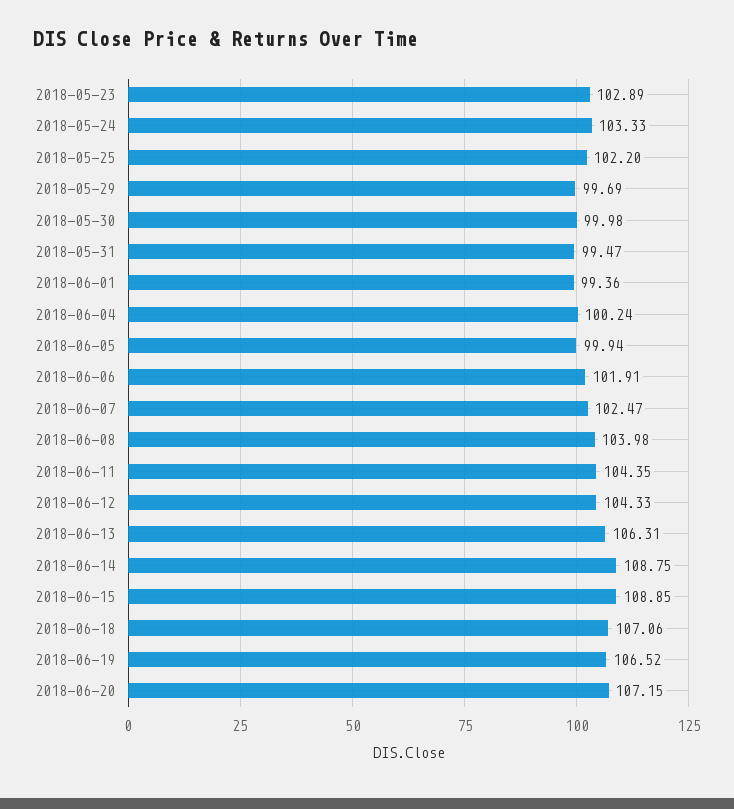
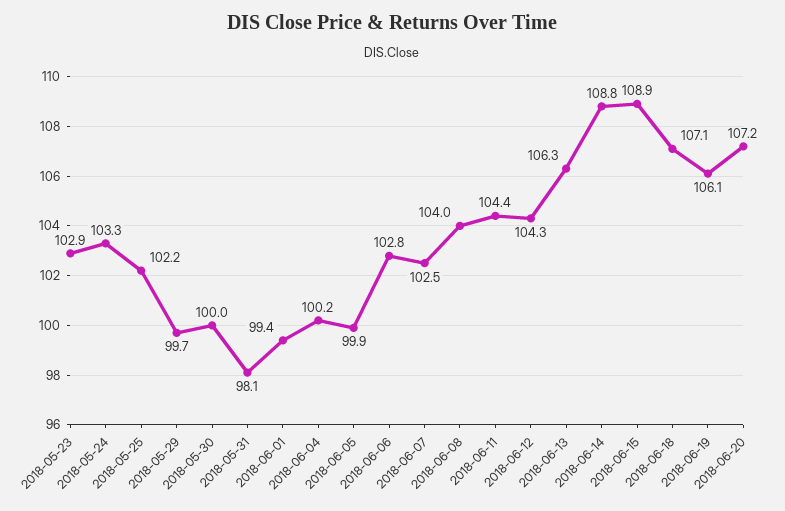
  {
    "2018-05-23": 102.89,
    "2018-05-24": 103.33,
    "2018-05-25": 102.2,
    "2018-05-29": 99.69,
    "2018-05-30": 99.98,
-   "2018-05-31": 99.47,
+   "2018-05-31": 98.1,
    "2018-06-01": 99.36,
    "2018-06-04": 100.24,
    "2018-06-05": 99.94,
-   "2018-06-06": 101.91,
+   "2018-06-06": 102.8,
    "2018-06-07": 102.47,
    "2018-06-08": 103.98,
    "2018-06-11": 104.35,
    "2018-06-12": 104.33,
    "2018-06-13": 106.31,
    "2018-06-14": 108.75,
    "2018-06-15": 108.85,
    "2018-06-18": 107.06,
-   "2018-06-19": 106.52,
+   "2018-06-19": 106.1,
    "2018-06-20": 107.15
  }

